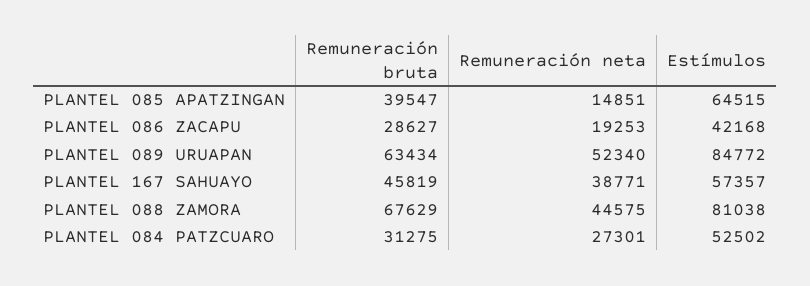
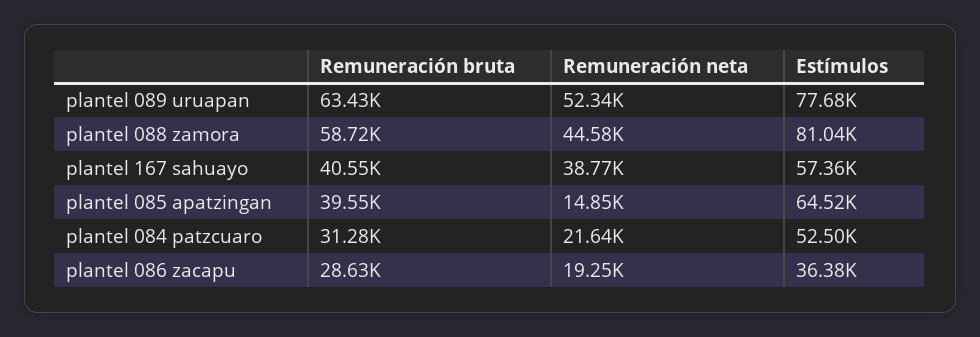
  {
    "Remuneración bruta": {
      "PLANTEL 085 APATZINGAN": 39547,
      "PLANTEL 086 ZACAPU": 28627,
      "PLANTEL 089 URUAPAN": 63434,
-     "PLANTEL 167 SAHUAYO": 45819,
+     "PLANTEL 167 SAHUAYO": 40550,
-     "PLANTEL 088 ZAMORA": 67629,
+     "PLANTEL 088 ZAMORA": 58720,
      "PLANTEL 084 PATZCUARO": 31275
    },
    "Remuneración neta": {
      "PLANTEL 085 APATZINGAN": 14851,
      "PLANTEL 086 ZACAPU": 19253,
      "PLANTEL 089 URUAPAN": 52340,
      "PLANTEL 167 SAHUAYO": 38771,
      "PLANTEL 088 ZAMORA": 44575,
-     "PLANTEL 084 PATZCUARO": 27301
+     "PLANTEL 084 PATZCUARO": 21640
    },
    "Estímulos": {
      "PLANTEL 085 APATZINGAN": 64515,
-     "PLANTEL 086 ZACAPU": 42168,
+     "PLANTEL 086 ZACAPU": 36380,
-     "PLANTEL 089 URUAPAN": 84772,
+     "PLANTEL 089 URUAPAN": 77680,
      "PLANTEL 167 SAHUAYO": 57357,
      "PLANTEL 088 ZAMORA": 81038,
      "PLANTEL 084 PATZCUARO": 52502
    }
  }

